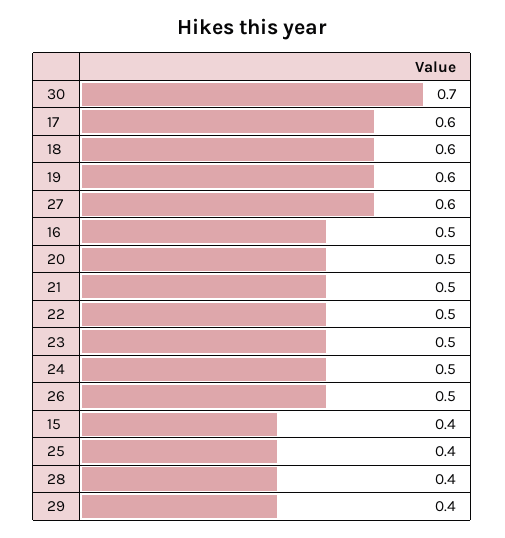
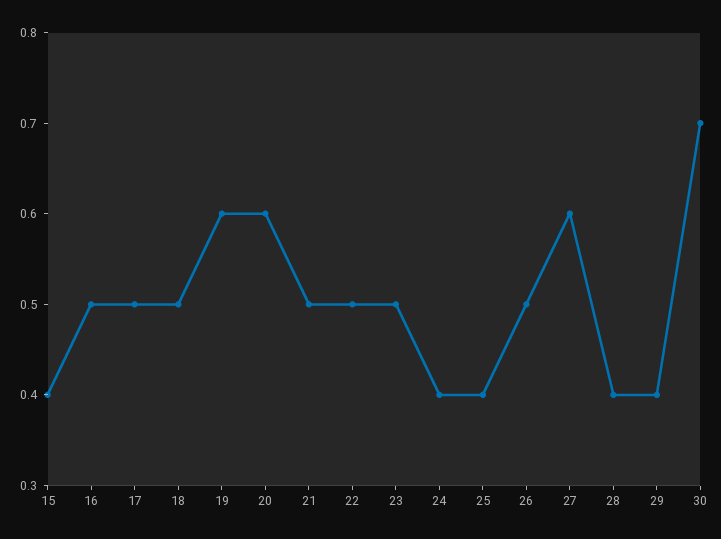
  {
    "30": 0.7,
-   "17": 0.6,
+   "17": 0.5,
-   "18": 0.6,
+   "18": 0.5,
    "19": 0.6,
    "27": 0.6,
    "16": 0.5,
-   "20": 0.5,
+   "20": 0.6,
    "21": 0.5,
    "22": 0.5,
    "23": 0.5,
-   "24": 0.5,
+   "24": 0.4,
    "26": 0.5,
    "15": 0.4,
    "25": 0.4,
    "28": 0.4,
    "29": 0.4
  }

